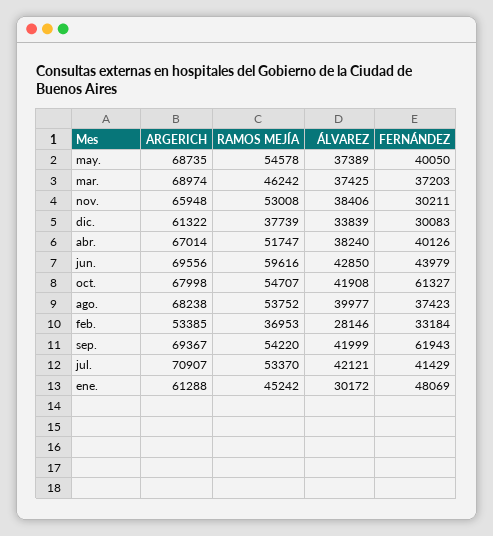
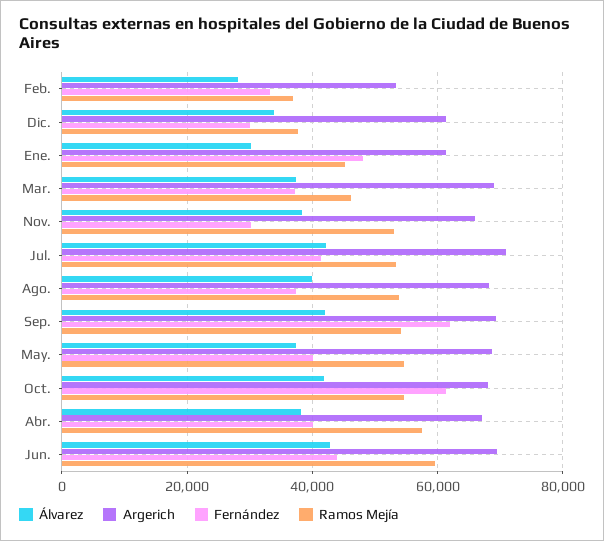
  {
    "ARGERICH": {
      "may.": 68735,
      "mar.": 68974,
      "nov.": 65948,
      "dic.": 61322,
      "abr.": 67014,
      "jun.": 69556,
      "oct.": 67998,
      "ago.": 68238,
      "feb.": 53385,
      "sep.": 69367,
      "jul.": 70907,
      "ene.": 61288
    },
    "RAMOS MEJÍA": {
      "may.": 54578,
      "mar.": 46242,
      "nov.": 53008,
      "dic.": 37739,
-     "abr.": 51747,
+     "abr.": 58000,
      "jun.": 59616,
      "oct.": 54707,
      "ago.": 53752,
      "feb.": 36953,
      "sep.": 54220,
      "jul.": 53370,
      "ene.": 45242
    },
    "ÁLVAREZ": {
      "may.": 37389,
      "mar.": 37425,
      "nov.": 38406,
      "dic.": 33839,
      "abr.": 38240,
      "jun.": 42850,
      "oct.": 41908,
      "ago.": 39977,
      "feb.": 28146,
      "sep.": 41999,
      "jul.": 42121,
      "ene.": 30172
    },
    "FERNÁNDEZ": {
      "may.": 40050,
      "mar.": 37203,
      "nov.": 30211,
      "dic.": 30083,
      "abr.": 40126,
      "jun.": 43979,
      "oct.": 61327,
      "ago.": 37423,
      "feb.": 33184,
      "sep.": 61943,
      "jul.": 41429,
      "ene.": 48069
    }
  }

